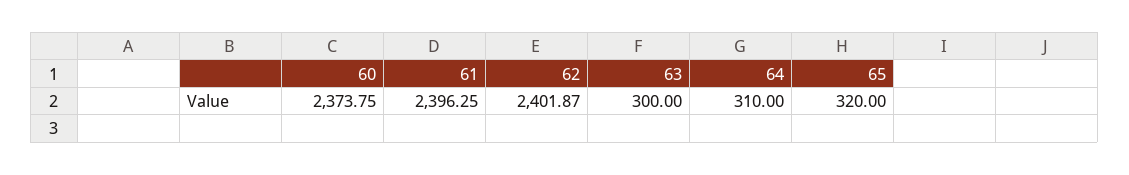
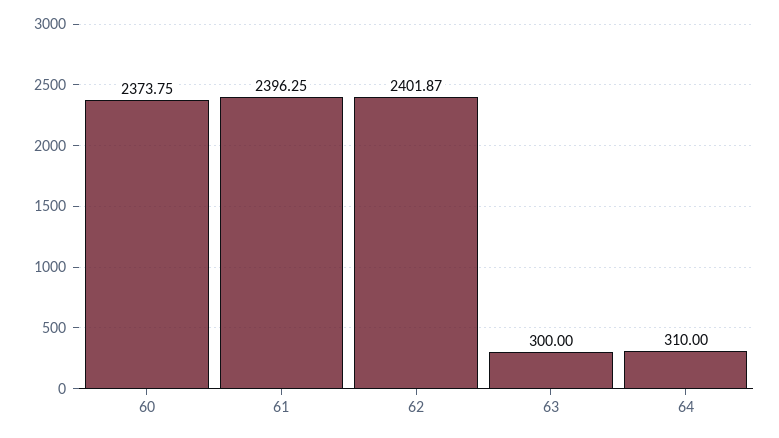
  {
    "60": 2373.75,
    "61": 2396.25,
    "62": 2401.87,
    "63": 300,
-   "64": 310,
+   "64": 310
-   "65": 320
  }

